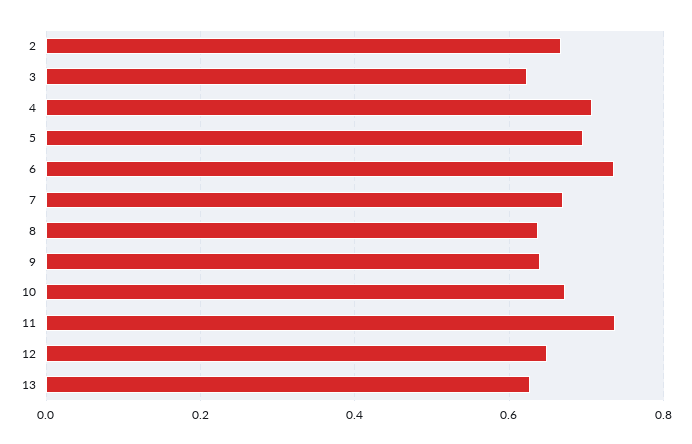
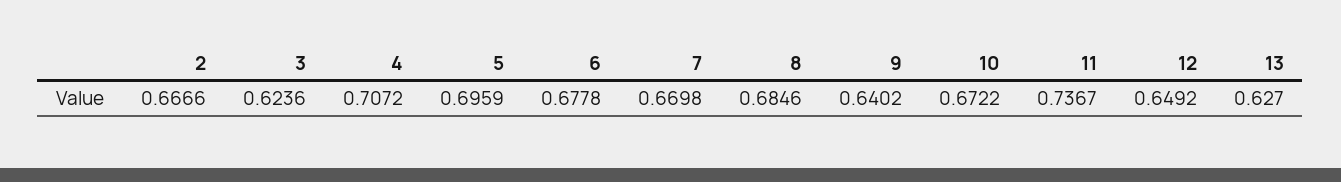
  {
    "2": 0.6666,
    "3": 0.6236,
    "4": 0.7072,
    "5": 0.6959,
-   "6": 0.74,
+   "6": 0.6778,
    "7": 0.6698,
-   "8": 0.64,
+   "8": 0.6846,
    "9": 0.6402,
    "10": 0.6722,
    "11": 0.7367,
    "12": 0.6492,
    "13": 0.627
  }

